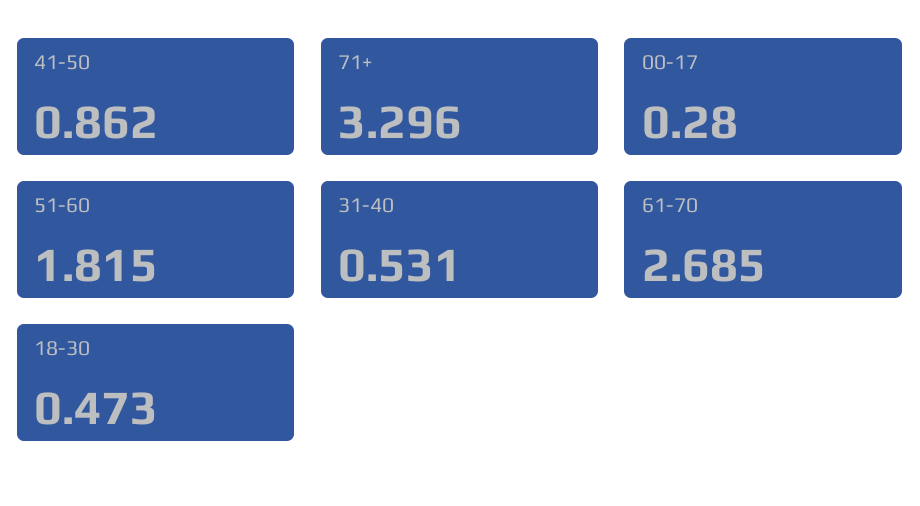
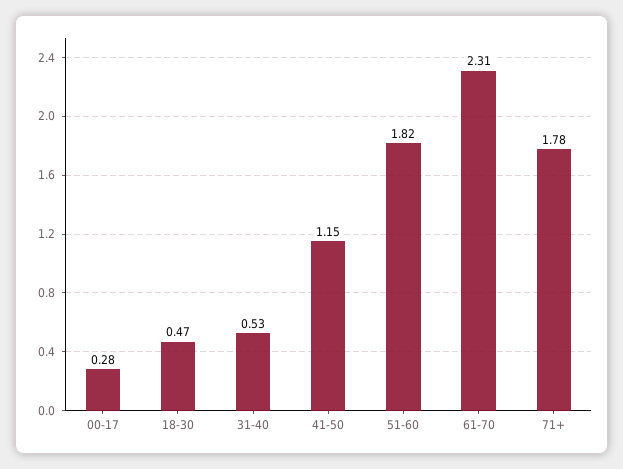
  {
-   "41-50": 0.862,
+   "41-50": 1.15,
-   "71+": 3.296,
+   "71+": 1.78,
    "00-17": 0.28,
    "51-60": 1.815,
    "31-40": 0.531,
-   "61-70": 2.685,
+   "61-70": 2.31,
    "18-30": 0.473
  }

